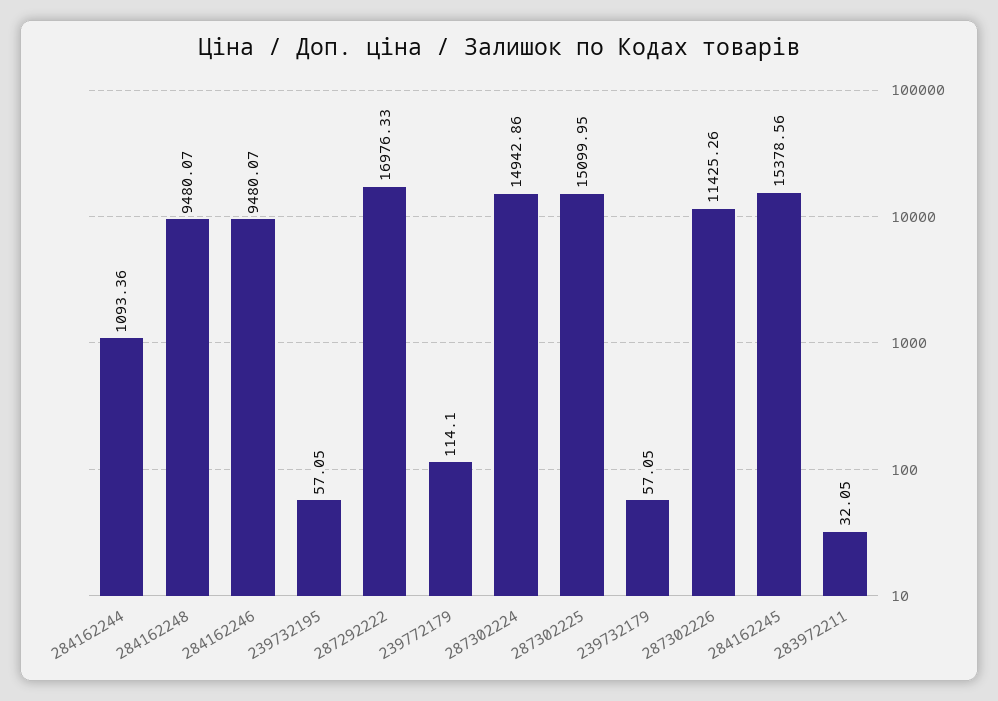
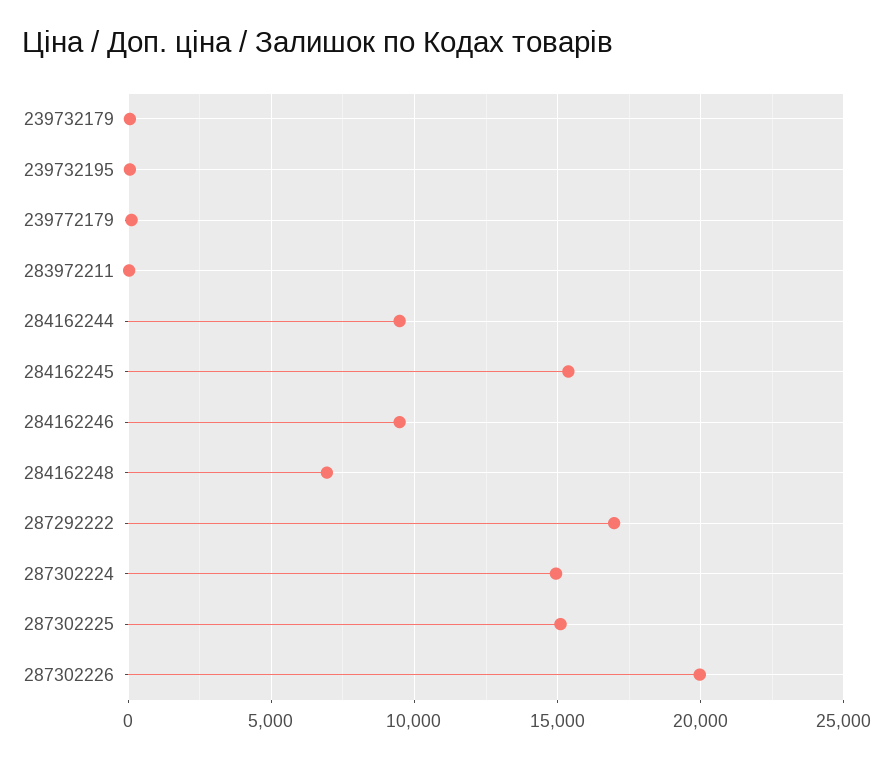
  {
-   "284162244": 1093.36,
+   "284162244": 9500,
-   "284162248": 9480.07,
+   "284162248": 7000,
    "284162246": 9480.07,
    "239732195": 57.05,
    "287292222": 16976.33,
    "239772179": 114.1,
    "287302224": 14942.86,
    "287302225": 15099.95,
    "239732179": 57.05,
-   "287302226": 11425.26,
+   "287302226": 20000,
    "284162245": 15378.56,
    "283972211": 32.05
  }

